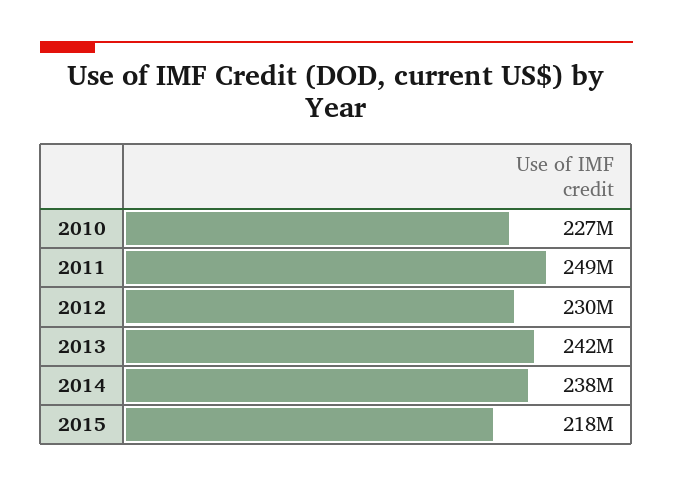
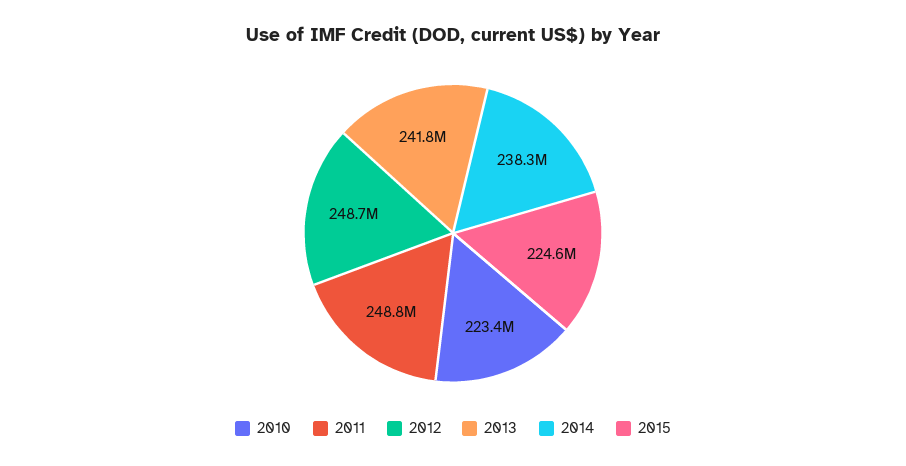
  {
-   "2010": 227000000,
+   "2010": 223400000,
    "2011": 248800000,
-   "2012": 230000000,
+   "2012": 248700000,
    "2013": 241800000,
    "2014": 238300000,
-   "2015": 218000000
+   "2015": 224600000
  }

